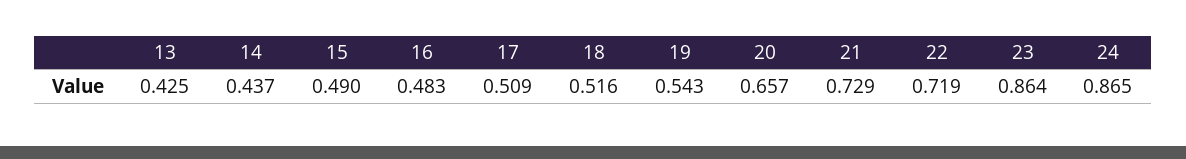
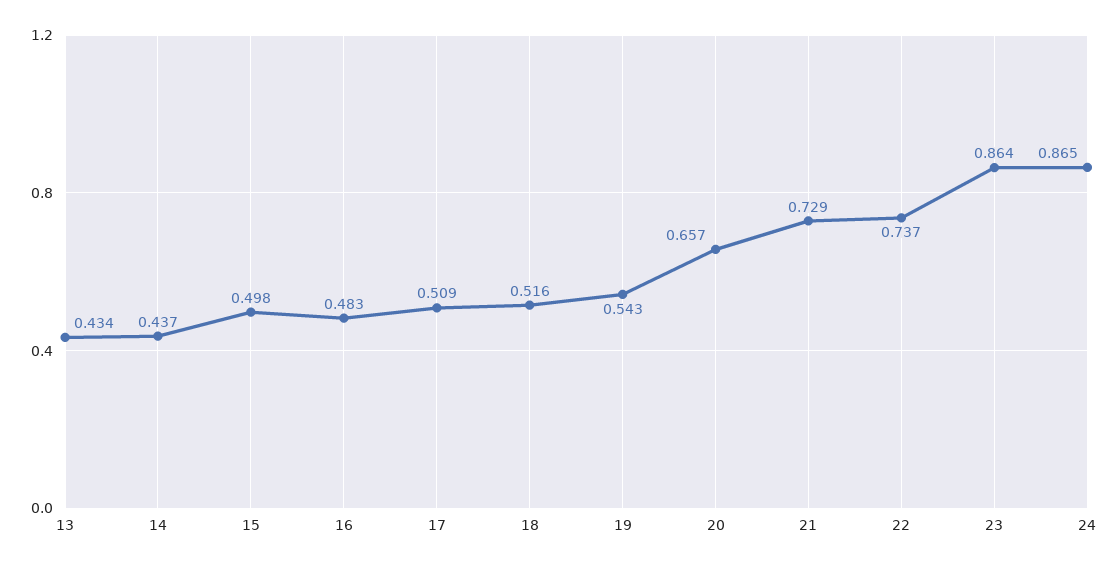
  {
-   "13": 0.425,
+   "13": 0.434,
    "14": 0.437,
-   "15": 0.49,
+   "15": 0.498,
    "16": 0.483,
    "17": 0.509,
    "18": 0.516,
    "19": 0.543,
    "20": 0.657,
    "21": 0.729,
-   "22": 0.719,
+   "22": 0.737,
    "23": 0.864,
    "24": 0.865
  }

